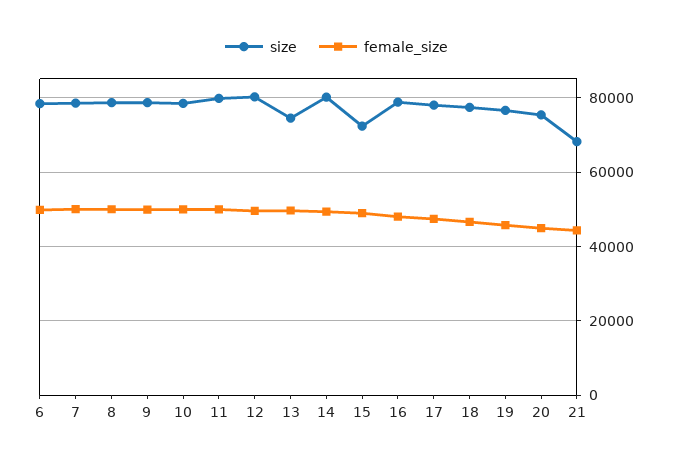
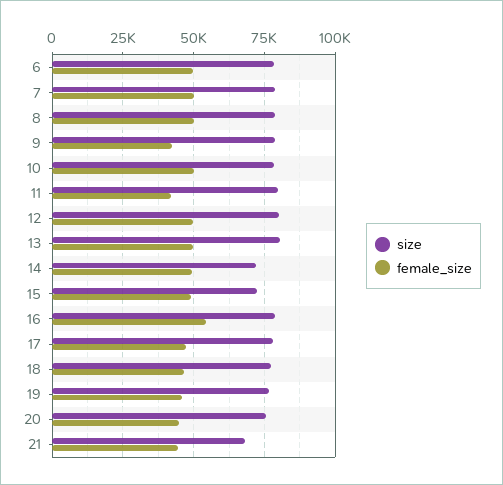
  {
    "size": {
      "6": 78000,
      "7": 78000,
      "8": 78000,
      "9": 78000,
      "10": 78000,
      "11": 80000,
      "12": 80000,
-     "13": 74000,
+     "13": 80000,
-     "14": 80000,
+     "14": 72500,
      "15": 72000,
      "16": 78000,
      "17": 78000,
      "18": 78000,
      "19": 76000,
      "20": 76000,
      "21": 68000
    },
    "female_size": {
      "6": 50000,
      "7": 50000,
      "8": 50000,
-     "9": 50000,
+     "9": 42500,
      "10": 50000,
-     "11": 50000,
+     "11": 42500,
      "12": 50000,
      "13": 50000,
      "14": 50000,
      "15": 48000,
-     "16": 48000,
+     "16": 55000,
      "17": 48000,
      "18": 46000,
      "19": 46000,
      "20": 44000,
      "21": 44000
    }
  }

